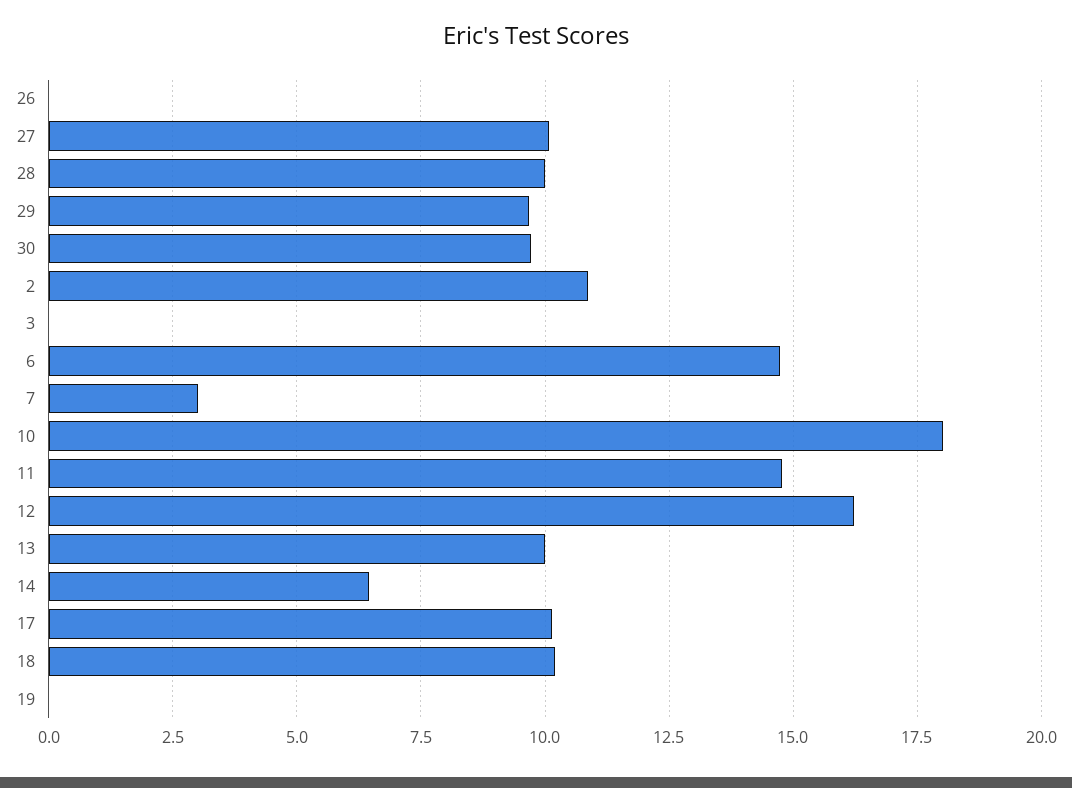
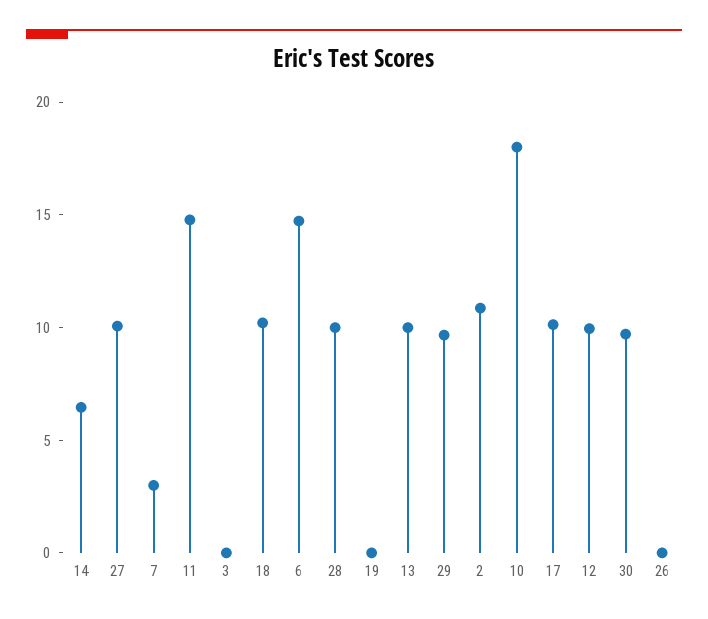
  {
    "26": 0,
    "27": 10,
    "28": 10,
    "29": 9.75,
    "30": 9.75,
    "2": 10.75,
    "3": 0,
    "6": 14.75,
    "7": 3,
    "10": 18,
    "11": 14.75,
-   "12": 16.25,
+   "12": 10,
    "13": 10,
    "14": 6.5,
    "17": 10.25,
    "18": 10.25,
    "19": 0
  }

